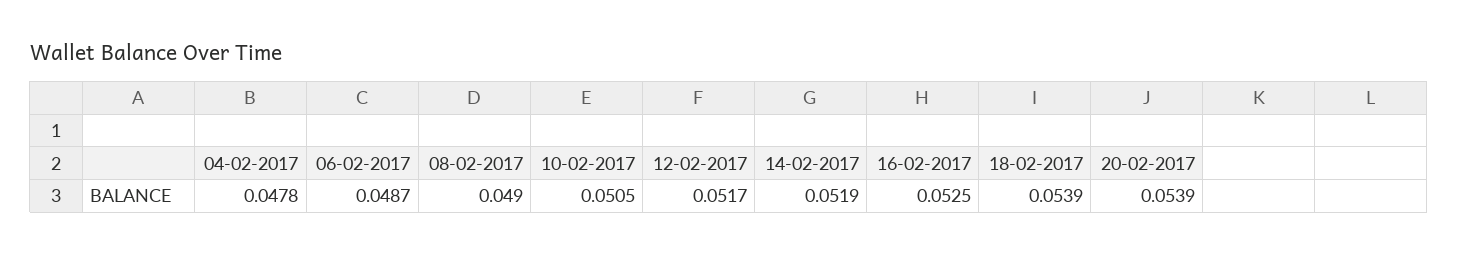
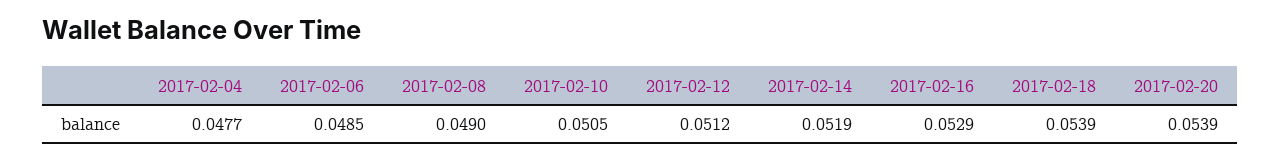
  {
-   "04-02-2017": 0.0478,
+   "04-02-2017": 0.0477,
-   "06-02-2017": 0.0487,
+   "06-02-2017": 0.0485,
    "08-02-2017": 0.049,
    "10-02-2017": 0.0505,
-   "12-02-2017": 0.0517,
+   "12-02-2017": 0.0512,
    "14-02-2017": 0.0519,
-   "16-02-2017": 0.0525,
+   "16-02-2017": 0.0529,
    "18-02-2017": 0.0539,
    "20-02-2017": 0.0539
  }

